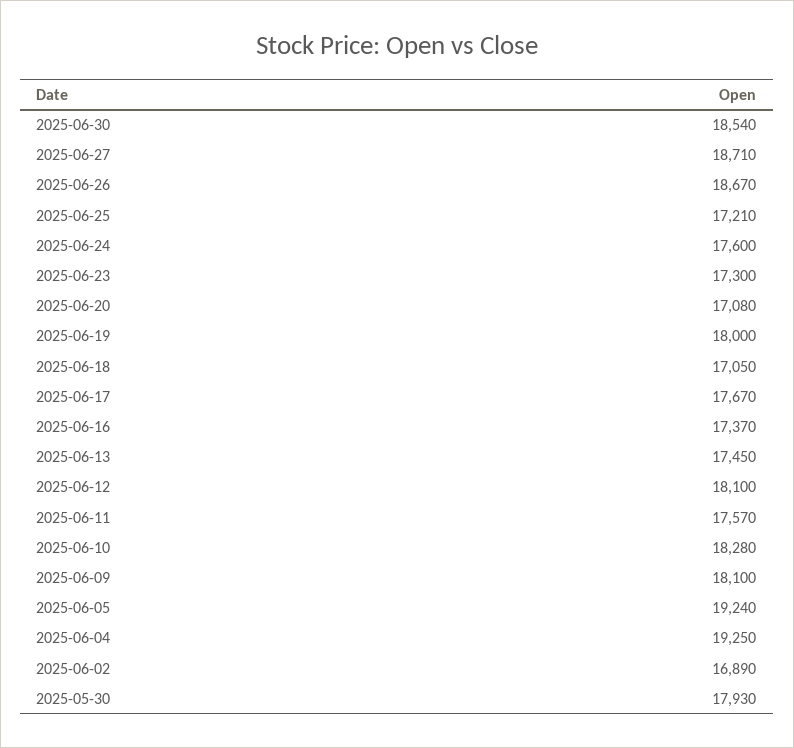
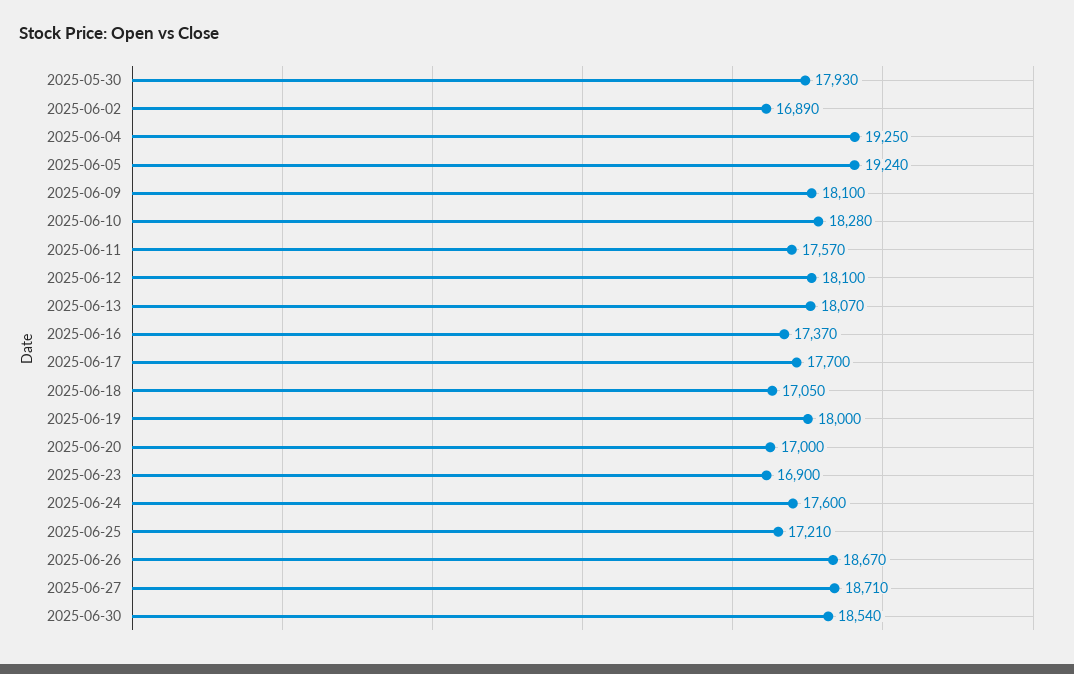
  {
    "2025-06-30": 18540,
    "2025-06-27": 18710,
    "2025-06-26": 18670,
    "2025-06-25": 17210,
    "2025-06-24": 17600,
-   "2025-06-23": 17300,
+   "2025-06-23": 16900,
-   "2025-06-20": 17080,
+   "2025-06-20": 17000,
    "2025-06-19": 18000,
    "2025-06-18": 17050,
-   "2025-06-17": 17670,
+   "2025-06-17": 17700,
    "2025-06-16": 17370,
-   "2025-06-13": 17450,
+   "2025-06-13": 18070,
    "2025-06-12": 18100,
    "2025-06-11": 17570,
    "2025-06-10": 18280,
    "2025-06-09": 18100,
    "2025-06-05": 19240,
    "2025-06-04": 19250,
    "2025-06-02": 16890,
    "2025-05-30": 17930
  }

